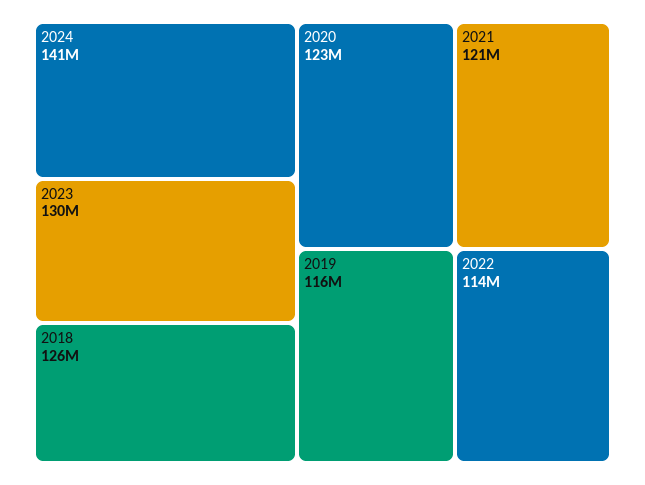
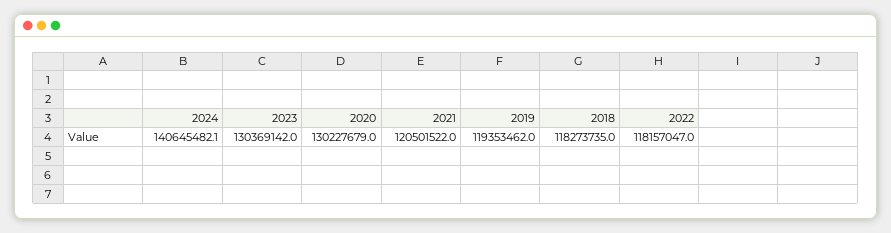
  {
    "2024": 140645482.1,
    "2023": 130369142,
-   "2018": 126000000,
+   "2018": 118273735,
-   "2020": 123000000,
+   "2020": 130227679,
    "2021": 120501522,
-   "2019": 116000000,
+   "2019": 119353462,
-   "2022": 114000000
+   "2022": 118157047
  }

